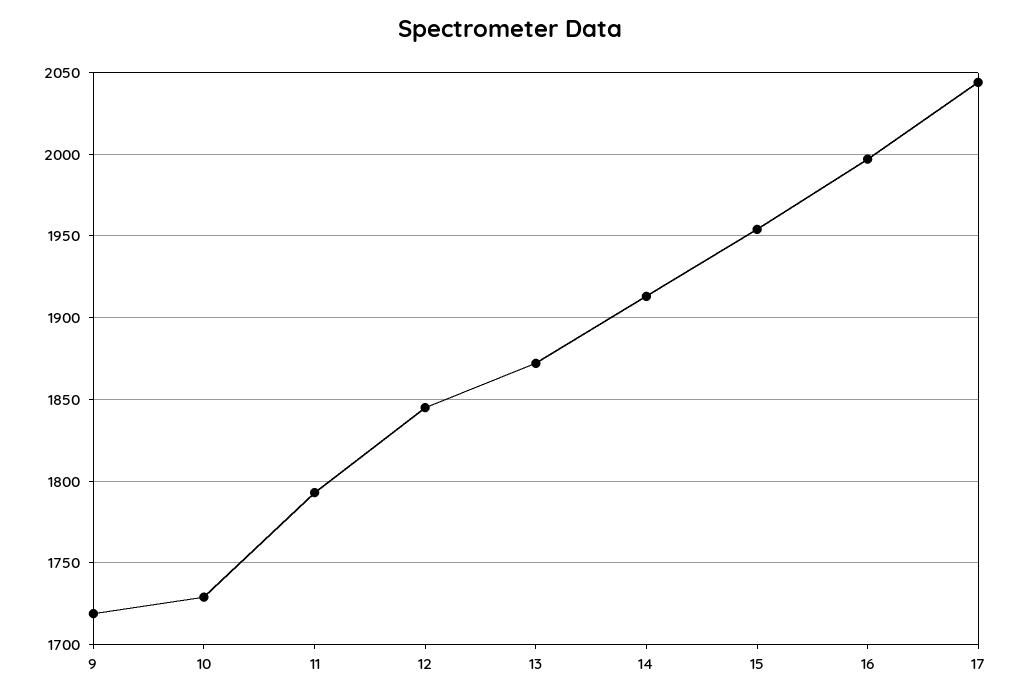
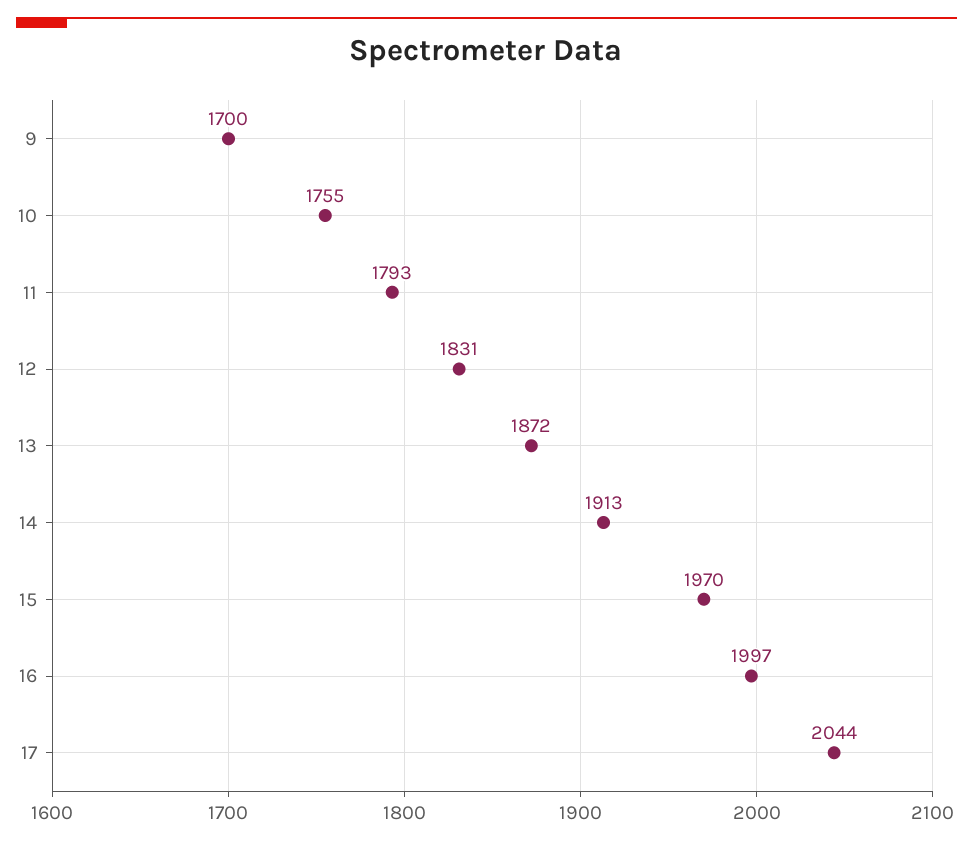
  {
-   "9": 1720,
+   "9": 1700,
-   "10": 1730,
+   "10": 1755,
    "11": 1793,
-   "12": 1845,
+   "12": 1831,
    "13": 1872,
    "14": 1913,
-   "15": 1955,
+   "15": 1970,
    "16": 1997,
    "17": 2044
  }

